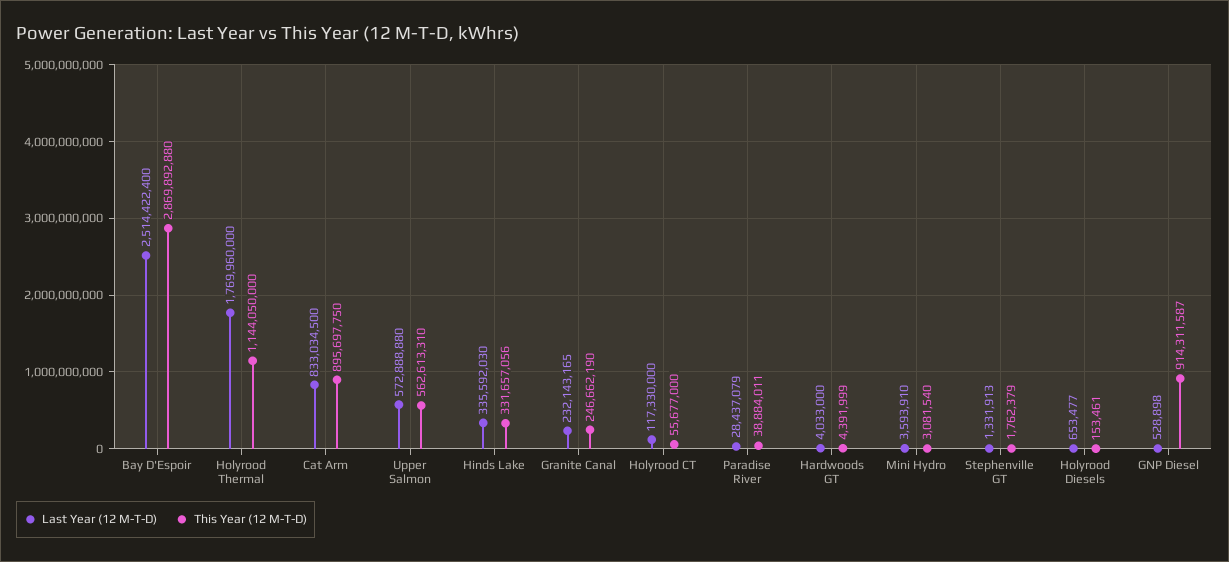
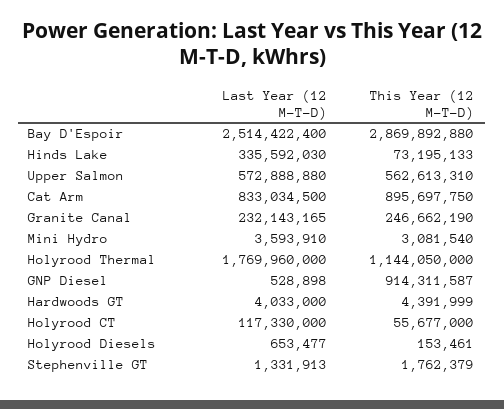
  {
    "Last Year (12 M-T-D)": {
      "Bay D'Espoir": 2514422400,
      "Holyrood Thermal": 1769960000,
      "Cat Arm": 833034500,
      "Upper Salmon": 572888880,
      "Hinds Lake": 335592030,
      "Granite Canal": 232143165,
      "Holyrood CT": 117330000,
-     "Paradise River": 28437079,
      "Hardwoods GT": 4033000,
      "Mini Hydro": 3593910,
      "Stephenville GT": 1331913,
      "Holyrood Diesels": 653477,
      "GNP Diesel": 528898
    },
    "This Year (12 M-T-D)": {
      "Bay D'Espoir": 2869892880,
      "Holyrood Thermal": 1144050000,
      "Cat Arm": 895697750,
      "Upper Salmon": 562613310,
-     "Hinds Lake": 331657056,
+     "Hinds Lake": 73195133,
      "Granite Canal": 246662190,
      "Holyrood CT": 55677000,
-     "Paradise River": 38884011,
      "Hardwoods GT": 4391999,
      "Mini Hydro": 3081540,
      "Stephenville GT": 1762379,
      "Holyrood Diesels": 153461,
      "GNP Diesel": 914311587
    }
  }

